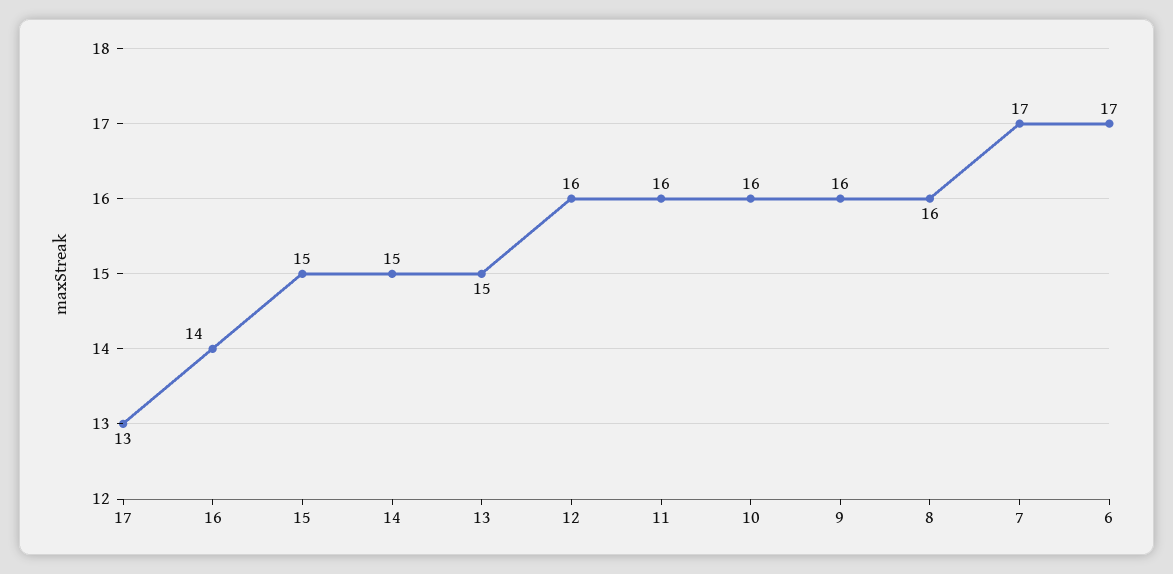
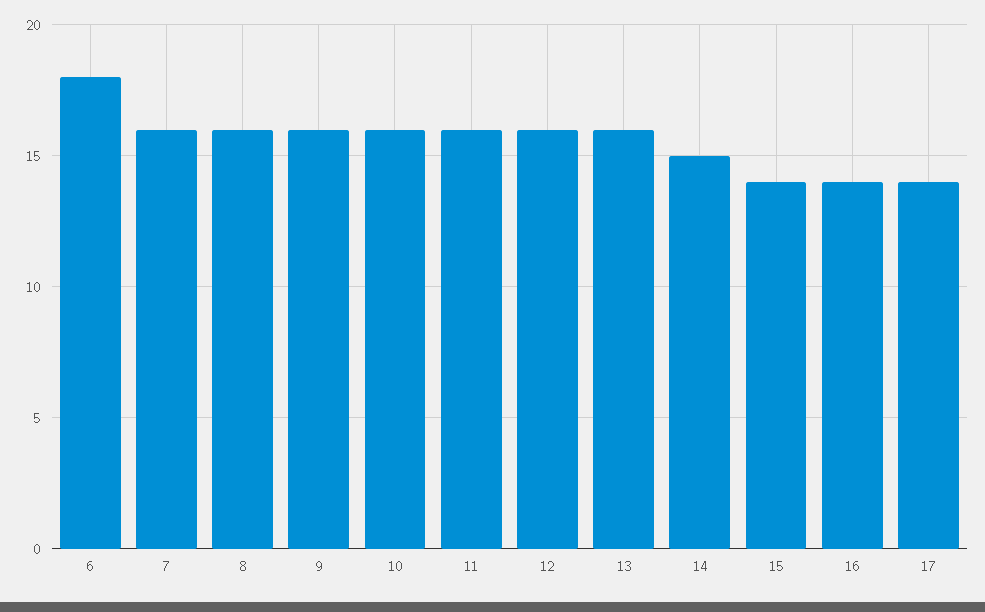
  {
-   "17": 13,
+   "17": 14,
    "16": 14,
-   "15": 15,
+   "15": 14,
    "14": 15,
-   "13": 15,
+   "13": 16,
    "12": 16,
    "11": 16,
    "10": 16,
    "9": 16,
    "8": 16,
-   "7": 17,
+   "7": 16,
-   "6": 17
+   "6": 18
  }

